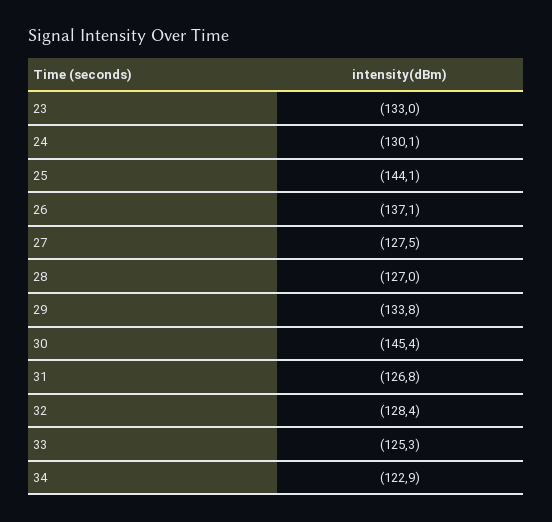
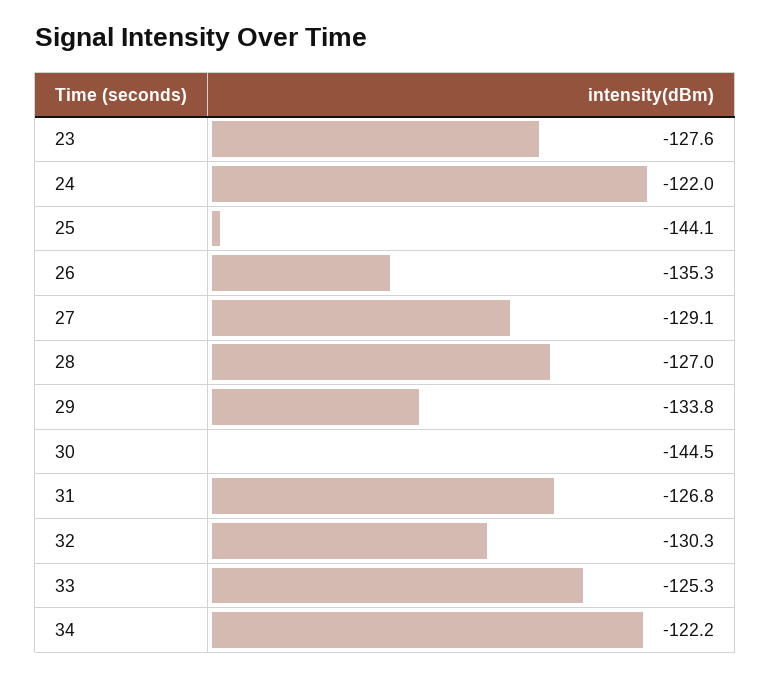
  {
-   "23": -133,
+   "23": -127.6,
-   "24": -130.1,
+   "24": -122,
    "25": -144.1,
-   "26": -137.1,
+   "26": -135.3,
-   "27": -127.5,
+   "27": -129.1,
    "28": -127,
    "29": -133.8,
-   "30": -145.4,
+   "30": -144.5,
    "31": -126.8,
-   "32": -128.4,
+   "32": -130.3,
    "33": -125.3,
-   "34": -122.9
+   "34": -122.2
  }

